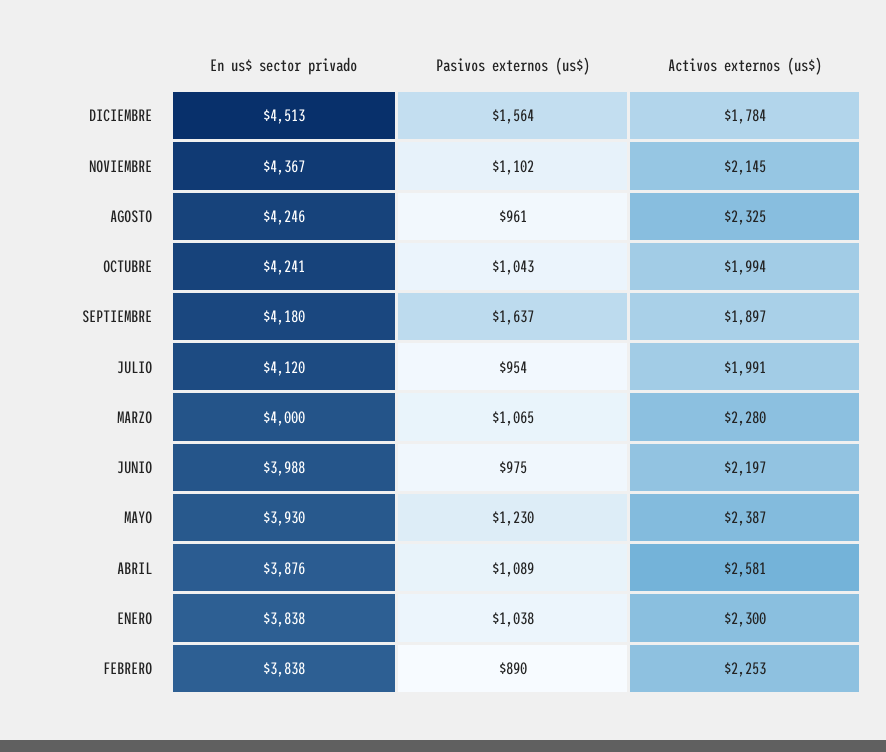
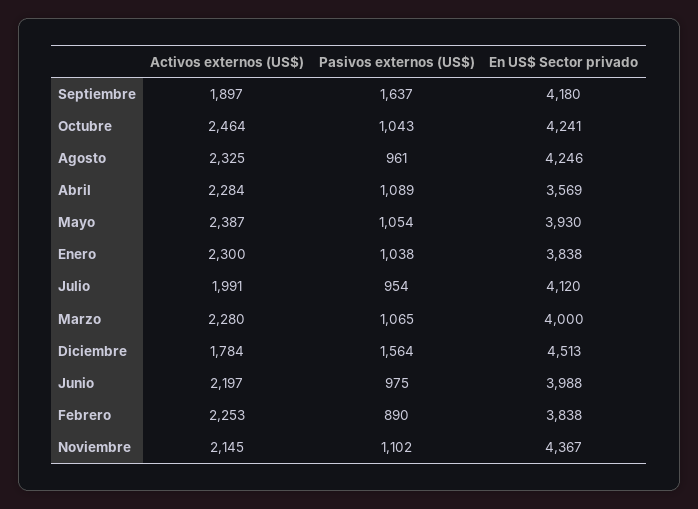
  {
    "En us$ sector privado": {
      "DICIEMBRE": 4513,
      "NOVIEMBRE": 4367,
      "AGOSTO": 4246,
      "OCTUBRE": 4241,
      "SEPTIEMBRE": 4180,
      "JULIO": 4120,
      "MARZO": 4000,
      "JUNIO": 3988,
      "MAYO": 3930,
-     "ABRIL": 3876,
+     "ABRIL": 3569,
      "ENERO": 3838,
      "FEBRERO": 3838
    },
    "Pasivos externos (us$)": {
      "DICIEMBRE": 1564,
      "NOVIEMBRE": 1102,
      "AGOSTO": 961,
      "OCTUBRE": 1043,
      "SEPTIEMBRE": 1637,
      "JULIO": 954,
      "MARZO": 1065,
      "JUNIO": 975,
-     "MAYO": 1230,
+     "MAYO": 1054,
      "ABRIL": 1089,
      "ENERO": 1038,
      "FEBRERO": 890
    },
    "Activos externos (us$)": {
      "DICIEMBRE": 1784,
      "NOVIEMBRE": 2145,
      "AGOSTO": 2325,
-     "OCTUBRE": 1994,
+     "OCTUBRE": 2464,
      "SEPTIEMBRE": 1897,
      "JULIO": 1991,
      "MARZO": 2280,
      "JUNIO": 2197,
      "MAYO": 2387,
-     "ABRIL": 2581,
+     "ABRIL": 2284,
      "ENERO": 2300,
      "FEBRERO": 2253
    }
  }

